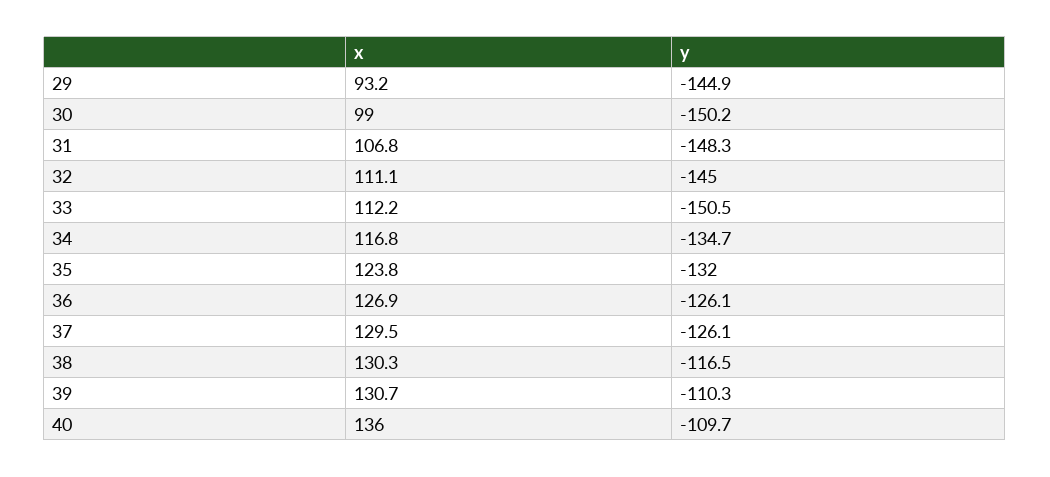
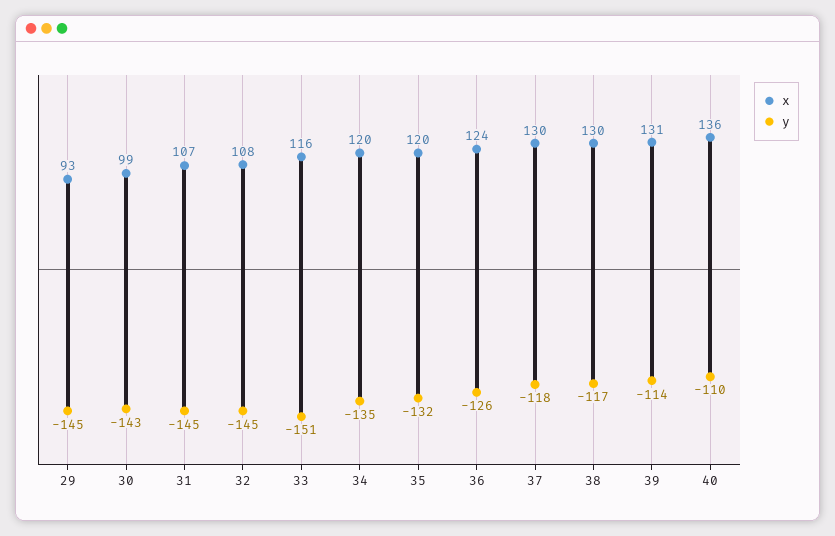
  {
    "x": {
      "29": 93.2,
      "30": 99,
      "31": 106.8,
-     "32": 111.1,
+     "32": 108,
-     "33": 112.2,
+     "33": 116,
-     "34": 116.8,
+     "34": 120,
-     "35": 123.8,
+     "35": 120,
-     "36": 126.9,
+     "36": 124,
      "37": 129.5,
      "38": 130.3,
      "39": 130.7,
      "40": 136
    },
    "y": {
      "29": -144.9,
-     "30": -150.2,
+     "30": -143,
-     "31": -148.3,
+     "31": -145,
      "32": -145,
      "33": -150.5,
      "34": -134.7,
      "35": -132,
      "36": -126.1,
-     "37": -126.1,
+     "37": -118,
      "38": -116.5,
-     "39": -110.3,
+     "39": -114,
      "40": -109.7
    }
  }

